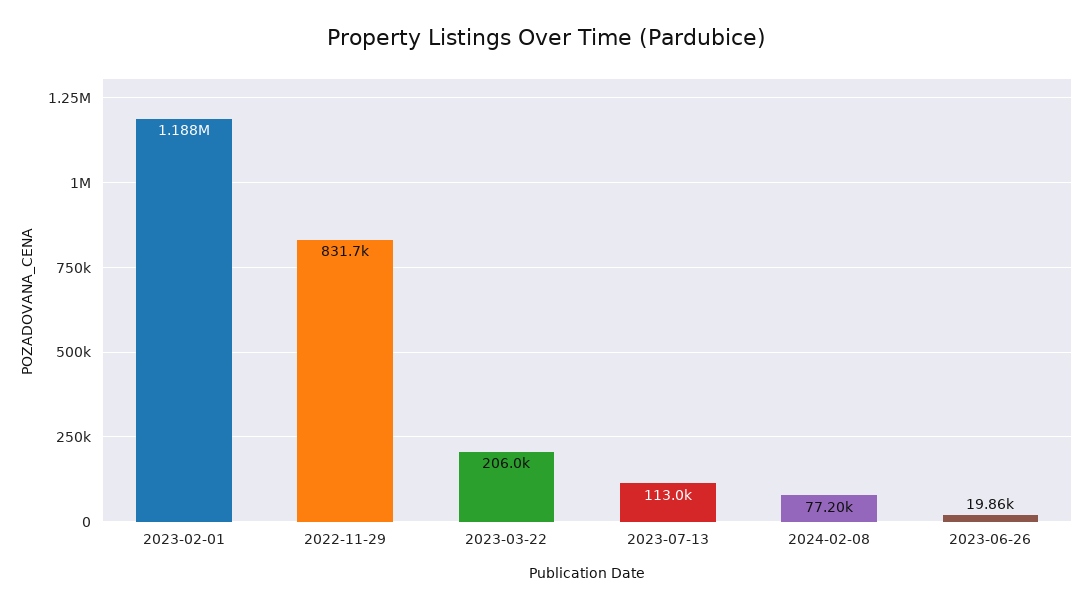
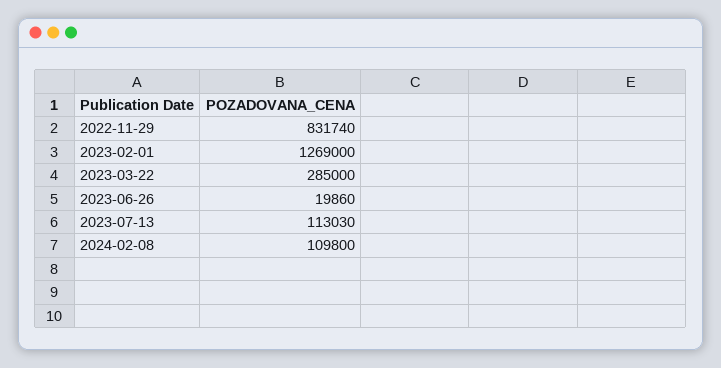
  {
-   "2023-02-01": 1188000,
+   "2023-02-01": 1269000,
    "2022-11-29": 831740,
-   "2023-03-22": 206000,
+   "2023-03-22": 285000,
    "2023-07-13": 113030,
-   "2024-02-08": 77200,
+   "2024-02-08": 109800,
    "2023-06-26": 19860
  }

